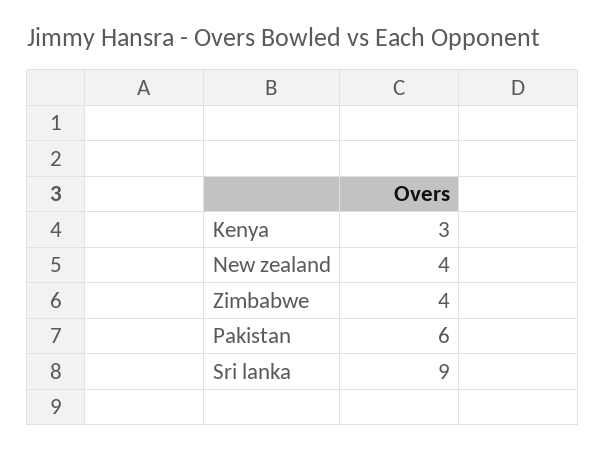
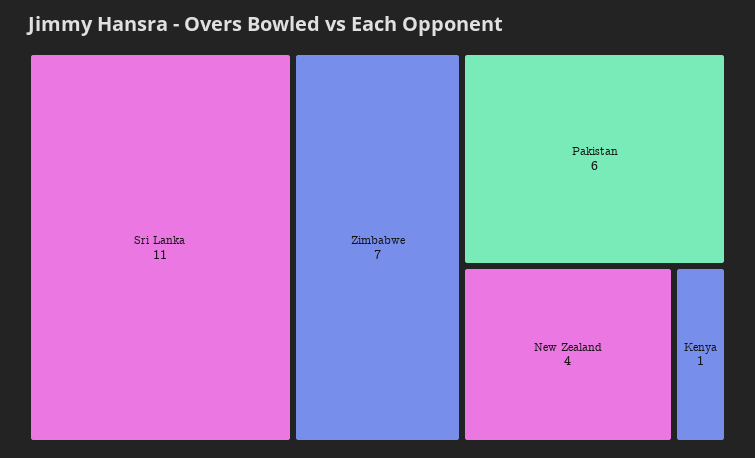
  {
-   "Kenya": 3,
+   "Kenya": 1,
    "New zealand": 4,
-   "Zimbabwe": 4,
+   "Zimbabwe": 7,
    "Pakistan": 6,
-   "Sri lanka": 9
+   "Sri lanka": 11
  }

